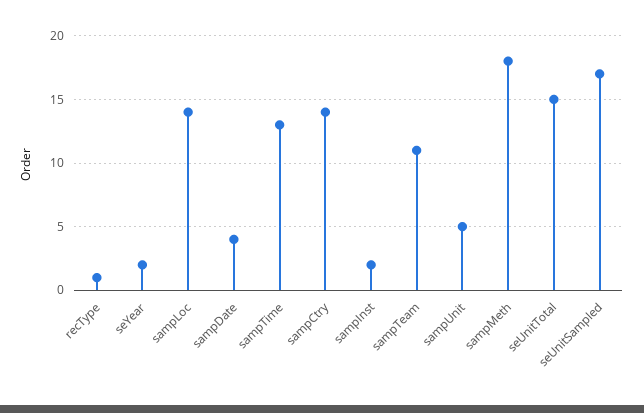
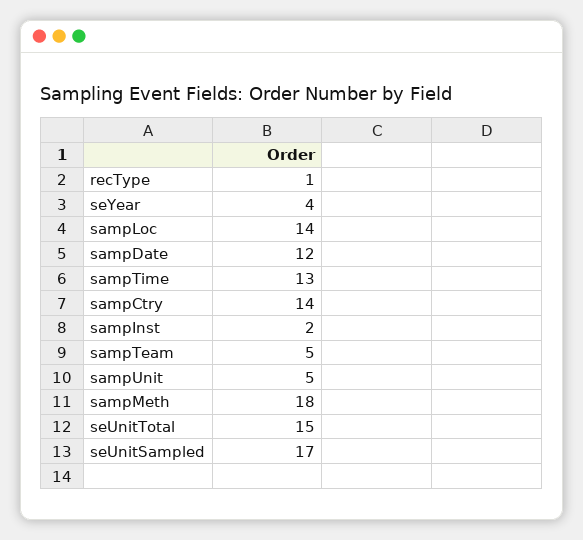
  {
    "recType": 1,
-   "seYear": 2,
+   "seYear": 4,
    "sampLoc": 14,
-   "sampDate": 4,
+   "sampDate": 12,
    "sampTime": 13,
    "sampCtry": 14,
    "sampInst": 2,
-   "sampTeam": 11,
+   "sampTeam": 5,
    "sampUnit": 5,
    "sampMeth": 18,
    "seUnitTotal": 15,
    "seUnitSampled": 17
  }

